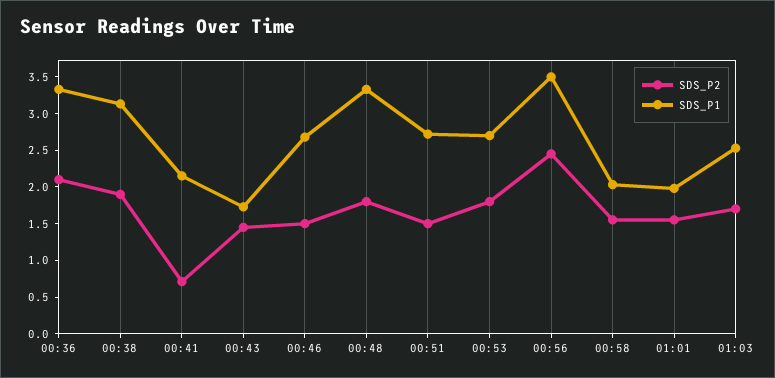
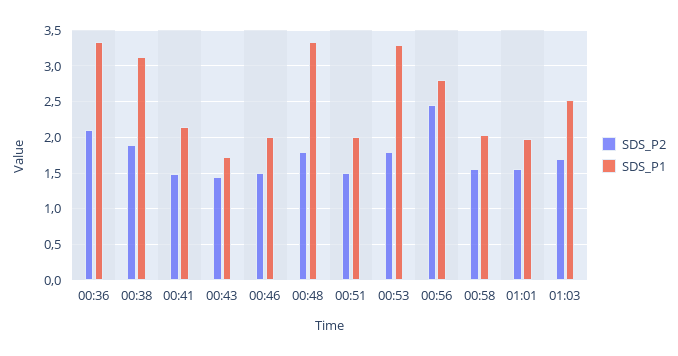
  {
    "SDS_P2": {
      "00:36": 2.1,
      "00:38": 1.9,
-     "00:41": 0.75,
+     "00:41": 1.5,
      "00:43": 1.5,
      "00:46": 1.5,
      "00:48": 1.8,
      "00:51": 1.5,
      "00:53": 1.8,
      "00:56": 2.5,
      "00:58": 1.6,
      "01:01": 1.6,
      "01:03": 1.7
    },
    "SDS_P1": {
      "00:36": 3.3,
      "00:38": 3.1,
      "00:41": 2.2,
      "00:43": 1.7,
-     "00:46": 2.75,
+     "00:46": 2,
      "00:48": 3.3,
-     "00:51": 2.75,
+     "00:51": 2,
-     "00:53": 2.75,
+     "00:53": 3.3,
-     "00:56": 3.5,
+     "00:56": 2.8,
      "00:58": 2,
      "01:01": 2,
      "01:03": 2.5
    }
  }

